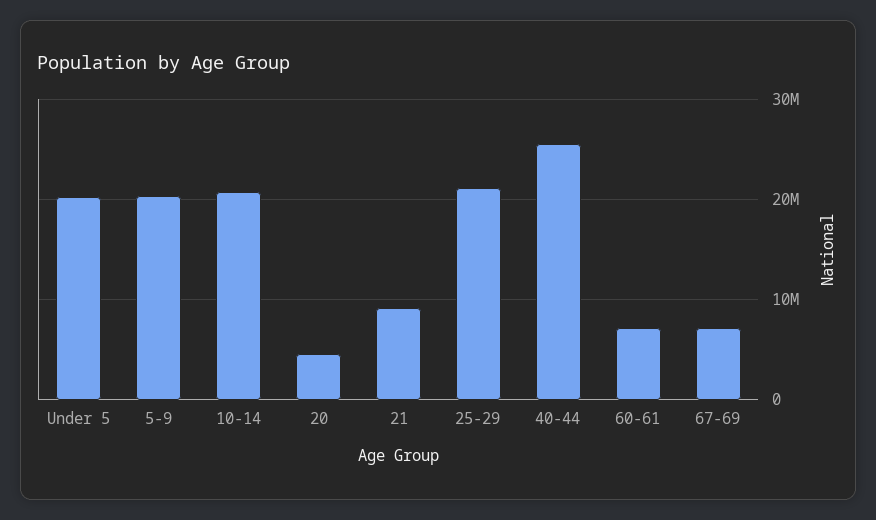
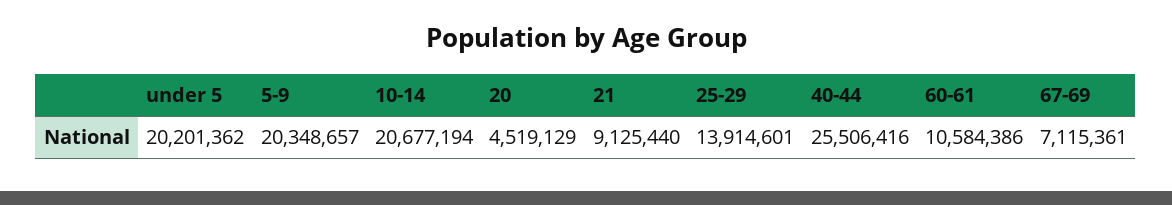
  {
    "Under 5": 20201362,
    "5-9": 20348657,
    "10-14": 20677194,
    "20": 4519129,
    "21": 9125440,
-   "25-29": 21000000,
+   "25-29": 13914601,
    "40-44": 25506416,
-   "60-61": 7000000,
+   "60-61": 10584386,
    "67-69": 7115361
  }

